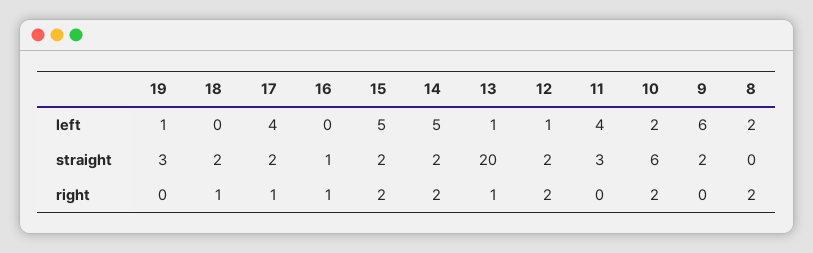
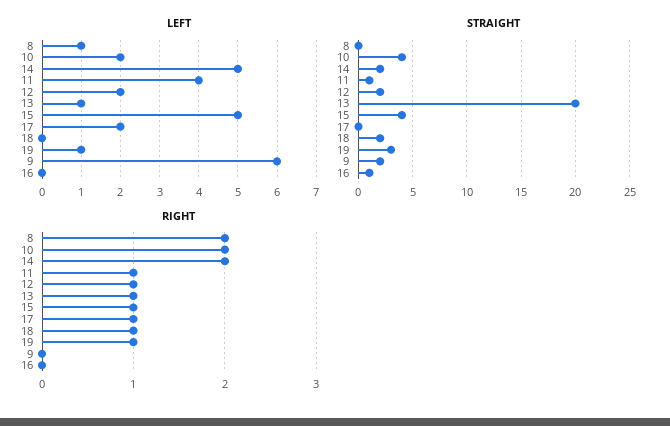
  {
    "left": {
      "19": 1,
      "18": 0,
-     "17": 4,
+     "17": 2,
      "16": 0,
      "15": 5,
      "14": 5,
      "13": 1,
-     "12": 1,
+     "12": 2,
      "11": 4,
      "10": 2,
      "9": 6,
-     "8": 2
+     "8": 1
    },
    "straight": {
      "19": 3,
      "18": 2,
-     "17": 2,
+     "17": 0,
      "16": 1,
-     "15": 2,
+     "15": 4,
      "14": 2,
      "13": 20,
      "12": 2,
-     "11": 3,
+     "11": 1,
-     "10": 6,
+     "10": 4,
      "9": 2,
      "8": 0
    },
    "right": {
-     "19": 0,
+     "19": 1,
      "18": 1,
      "17": 1,
-     "16": 1,
+     "16": 0,
-     "15": 2,
+     "15": 1,
      "14": 2,
      "13": 1,
-     "12": 2,
+     "12": 1,
-     "11": 0,
+     "11": 1,
      "10": 2,
      "9": 0,
      "8": 2
    }
  }

